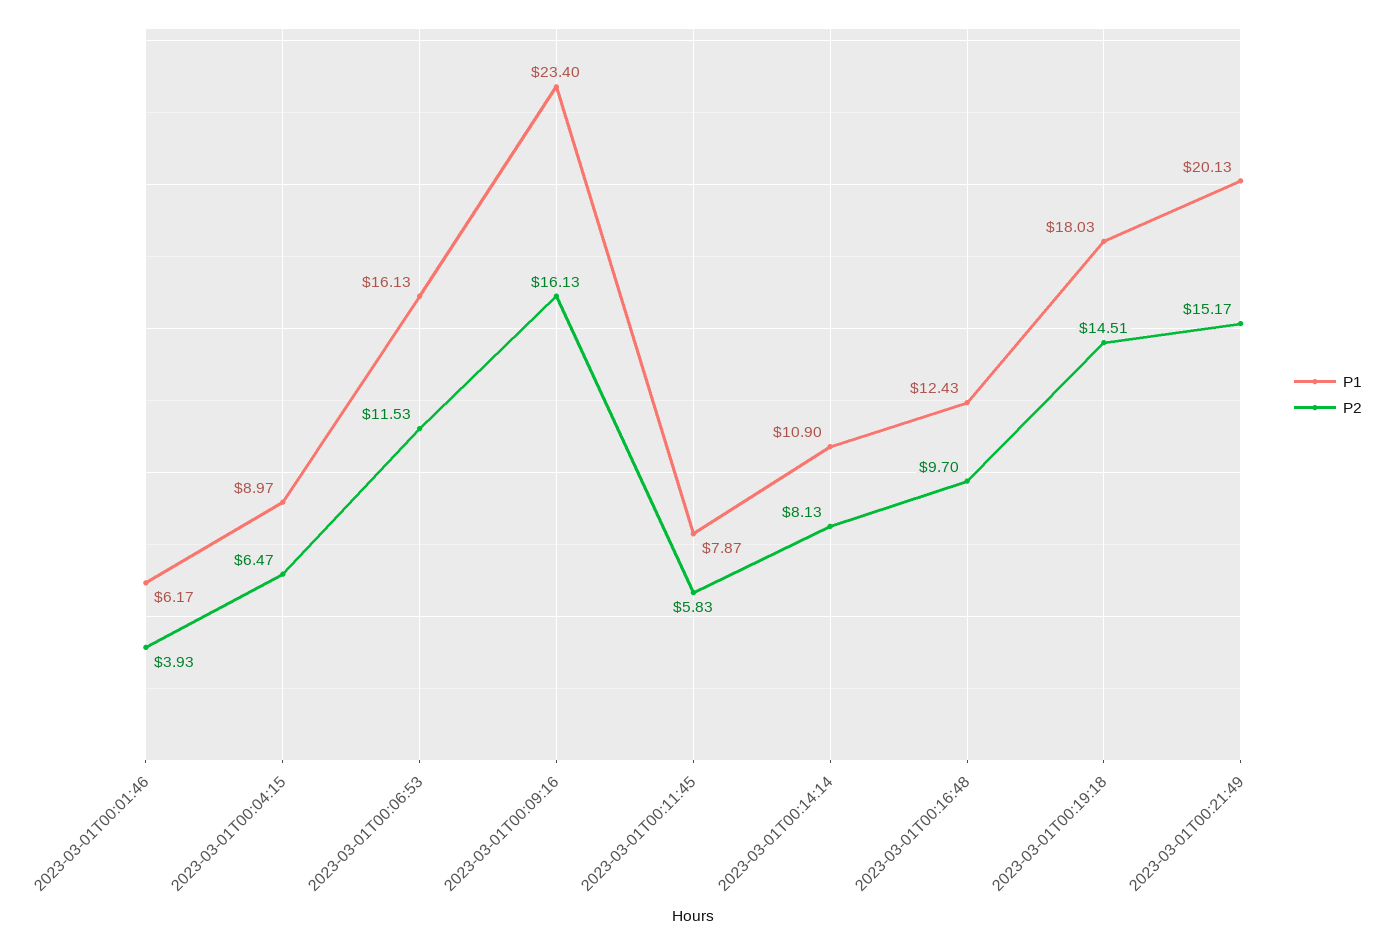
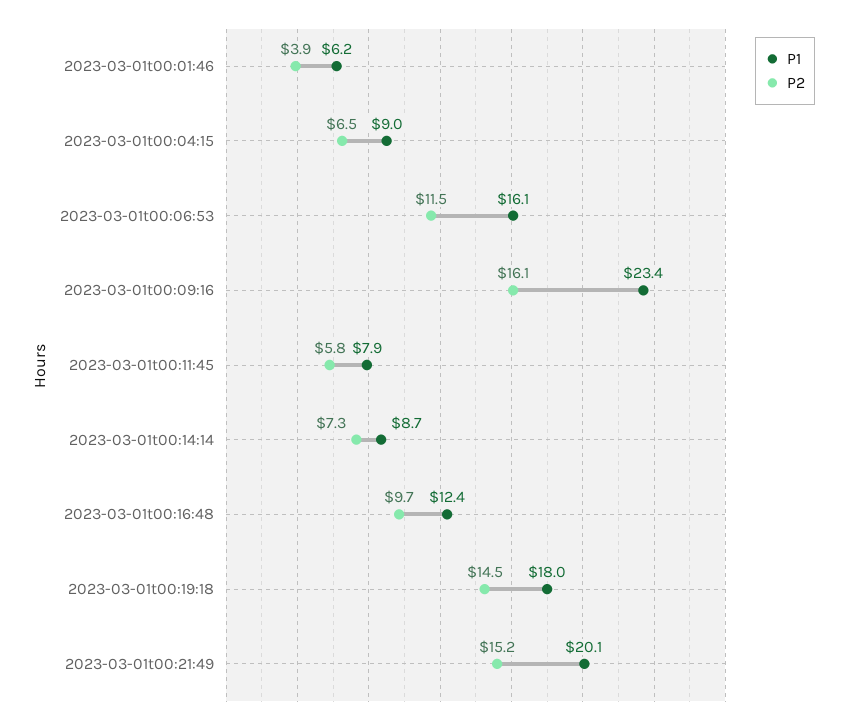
  {
    "P1": {
      "2023-03-01T00:01:46": 6.17,
      "2023-03-01T00:04:15": 8.97,
      "2023-03-01T00:06:53": 16.13,
      "2023-03-01T00:09:16": 23.4,
      "2023-03-01T00:11:45": 7.87,
-     "2023-03-01T00:14:14": 10.9,
+     "2023-03-01T00:14:14": 8.7,
      "2023-03-01T00:16:48": 12.43,
      "2023-03-01T00:19:18": 18.03,
      "2023-03-01T00:21:49": 20.13
    },
    "P2": {
      "2023-03-01T00:01:46": 3.93,
      "2023-03-01T00:04:15": 6.47,
      "2023-03-01T00:06:53": 11.53,
      "2023-03-01T00:09:16": 16.13,
      "2023-03-01T00:11:45": 5.83,
-     "2023-03-01T00:14:14": 8.13,
+     "2023-03-01T00:14:14": 7.3,
      "2023-03-01T00:16:48": 9.7,
      "2023-03-01T00:19:18": 14.51,
      "2023-03-01T00:21:49": 15.17
    }
  }

